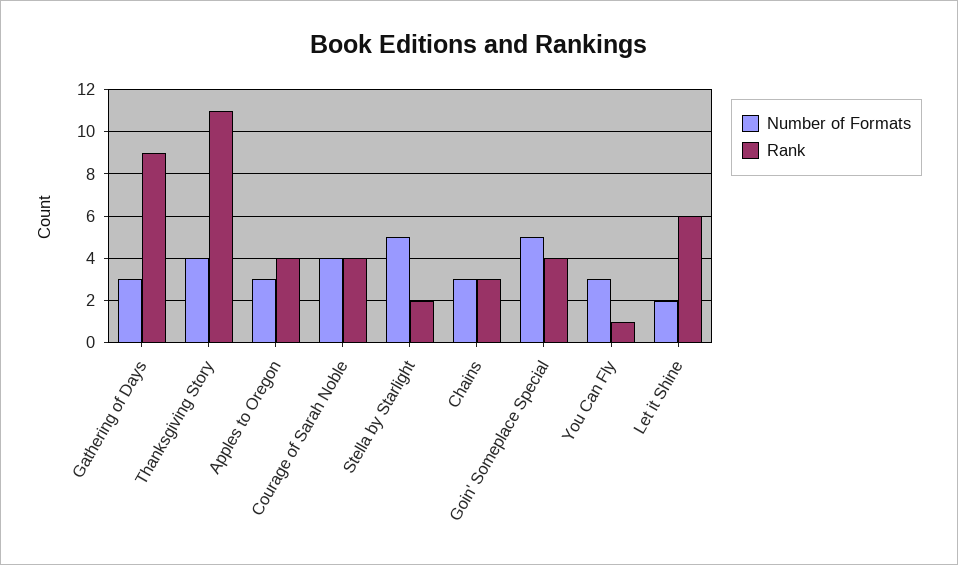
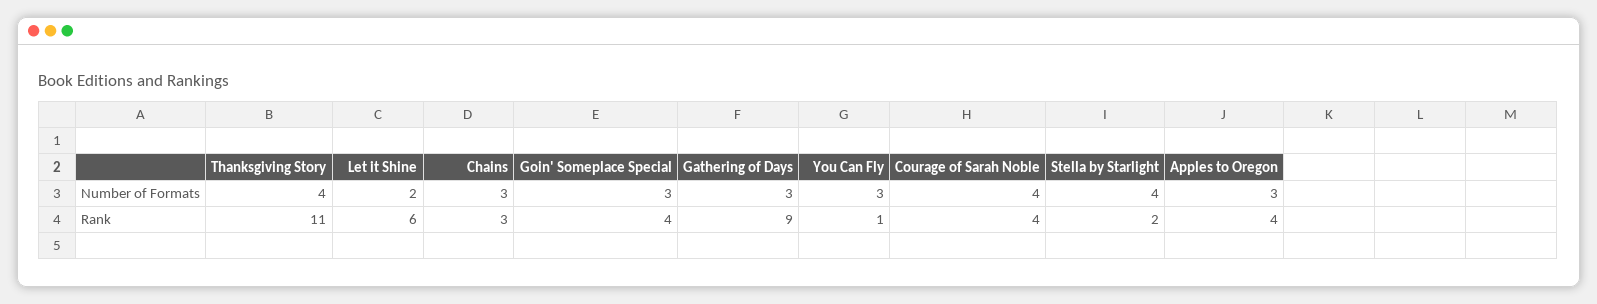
  {
    "Number of Formats": {
      "Gathering of Days": 3,
      "Thanksgiving Story": 4,
      "Apples to Oregon": 3,
      "Courage of Sarah Noble": 4,
-     "Stella by Starlight": 5,
+     "Stella by Starlight": 4,
      "Chains": 3,
-     "Goin' Someplace Special": 5,
+     "Goin' Someplace Special": 3,
      "You Can Fly": 3,
      "Let it Shine": 2
    },
    "Rank": {
      "Gathering of Days": 9,
      "Thanksgiving Story": 11,
      "Apples to Oregon": 4,
      "Courage of Sarah Noble": 4,
      "Stella by Starlight": 2,
      "Chains": 3,
      "Goin' Someplace Special": 4,
      "You Can Fly": 1,
      "Let it Shine": 6
    }
  }

